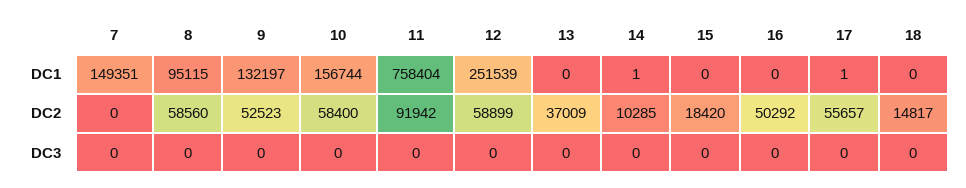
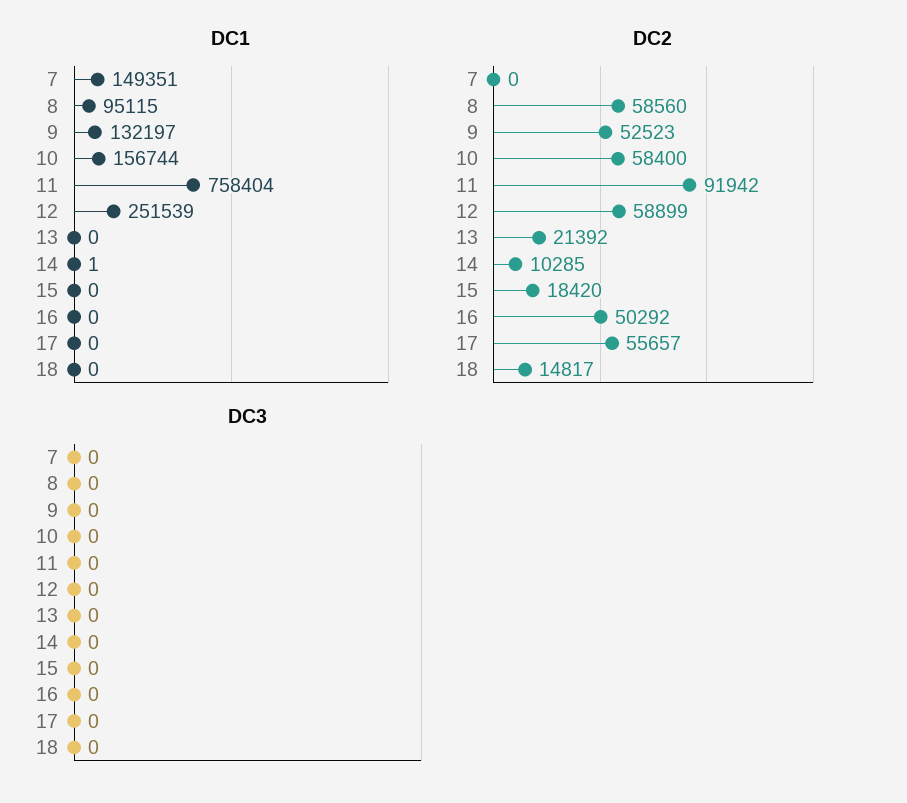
  {
    "DC1": {
      "7": 149351,
      "8": 95115,
      "9": 132197,
      "10": 156744,
      "11": 758404,
      "12": 251539,
      "13": 0,
      "14": 1,
      "15": 0,
      "16": 0,
-     "17": 1,
+     "17": 0,
      "18": 0
    },
    "DC2": {
      "7": 0,
      "8": 58560,
      "9": 52523,
      "10": 58400,
      "11": 91942,
      "12": 58899,
-     "13": 37009,
+     "13": 21392,
      "14": 10285,
      "15": 18420,
      "16": 50292,
      "17": 55657,
      "18": 14817
    },
    "DC3": {
      "7": 0,
      "8": 0,
      "9": 0,
      "10": 0,
      "11": 0,
      "12": 0,
      "13": 0,
      "14": 0,
      "15": 0,
      "16": 0,
      "17": 0,
      "18": 0
    }
  }

